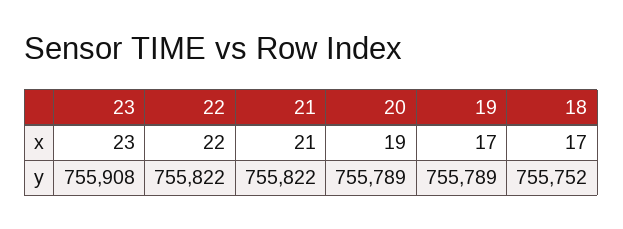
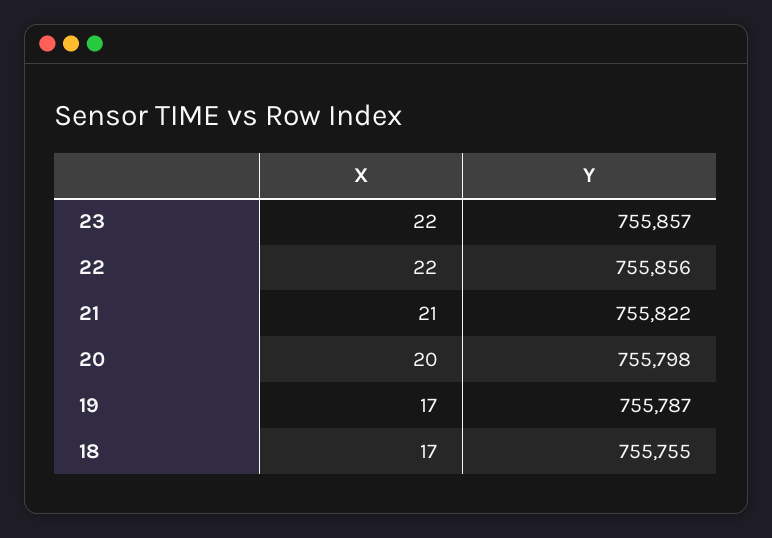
  {
    "23": {
-     "x": 23,
+     "x": 22,
-     "y": 755908
+     "y": 755857
    },
    "22": {
      "x": 22,
-     "y": 755822
+     "y": 755856
    },
    "21": {
      "x": 21,
      "y": 755822
    },
    "20": {
-     "x": 19,
+     "x": 20,
-     "y": 755789
+     "y": 755798
    },
    "19": {
      "x": 17,
-     "y": 755789
+     "y": 755787
    },
    "18": {
      "x": 17,
-     "y": 755752
+     "y": 755755
    }
  }

